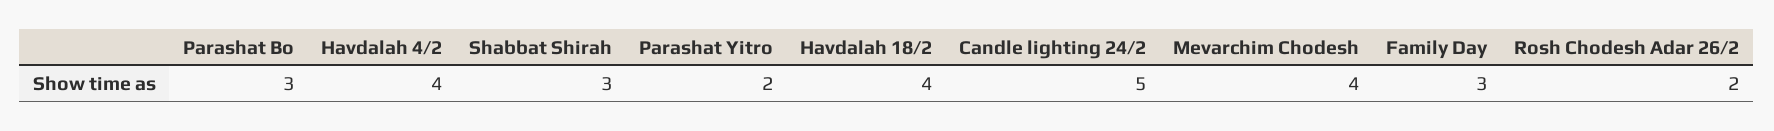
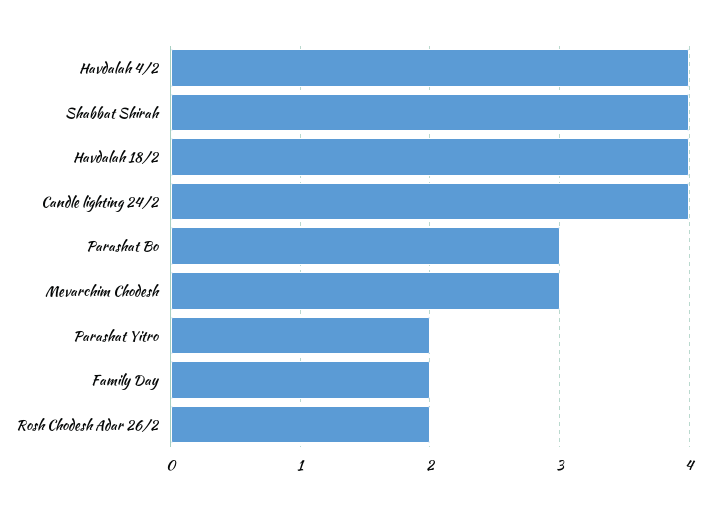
  {
    "Parashat Bo": 3,
    "Havdalah 4/2": 4,
-   "Shabbat Shirah": 3,
+   "Shabbat Shirah": 4,
    "Parashat Yitro": 2,
    "Havdalah 18/2": 4,
-   "Candle lighting 24/2": 5,
+   "Candle lighting 24/2": 4,
-   "Mevarchim Chodesh": 4,
+   "Mevarchim Chodesh": 3,
-   "Family Day": 3,
+   "Family Day": 2,
    "Rosh Chodesh Adar 26/2": 2
  }

